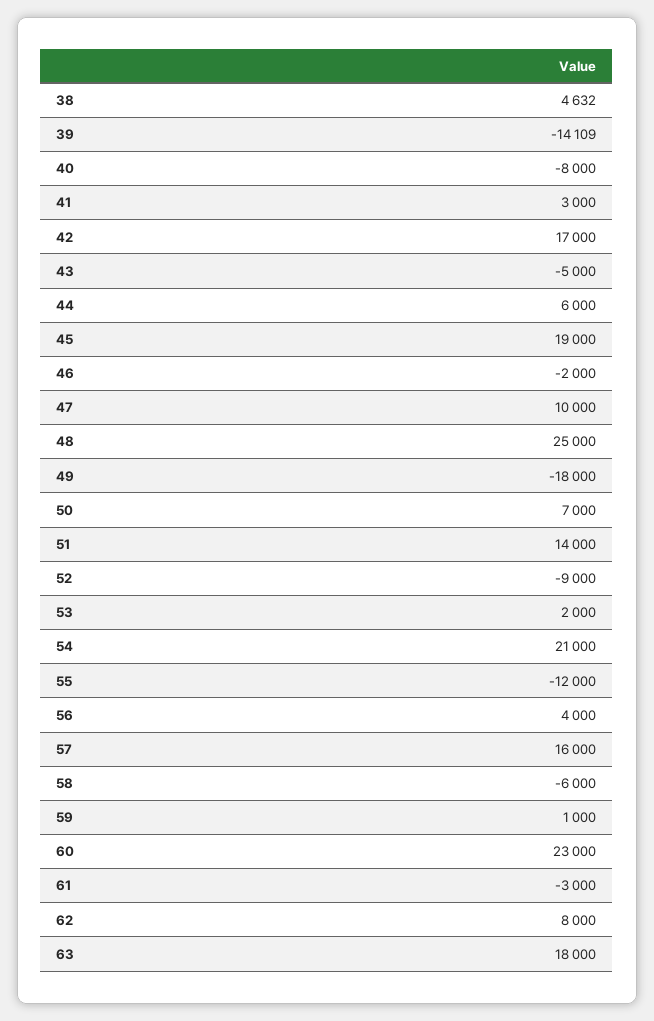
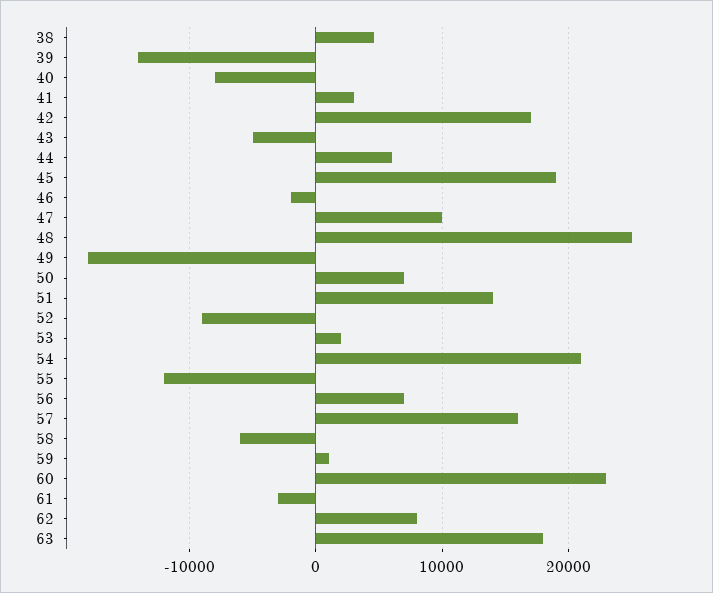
  {
    "38": 4632,
    "39": -14109,
    "40": -8000,
    "41": 3000,
    "42": 17000,
    "43": -5000,
    "44": 6000,
    "45": 19000,
    "46": -2000,
    "47": 10000,
    "48": 25000,
    "49": -18000,
    "50": 7000,
    "51": 14000,
    "52": -9000,
    "53": 2000,
    "54": 21000,
    "55": -12000,
-   "56": 4000,
+   "56": 7000,
    "57": 16000,
    "58": -6000,
    "59": 1000,
    "60": 23000,
    "61": -3000,
    "62": 8000,
    "63": 18000
  }

